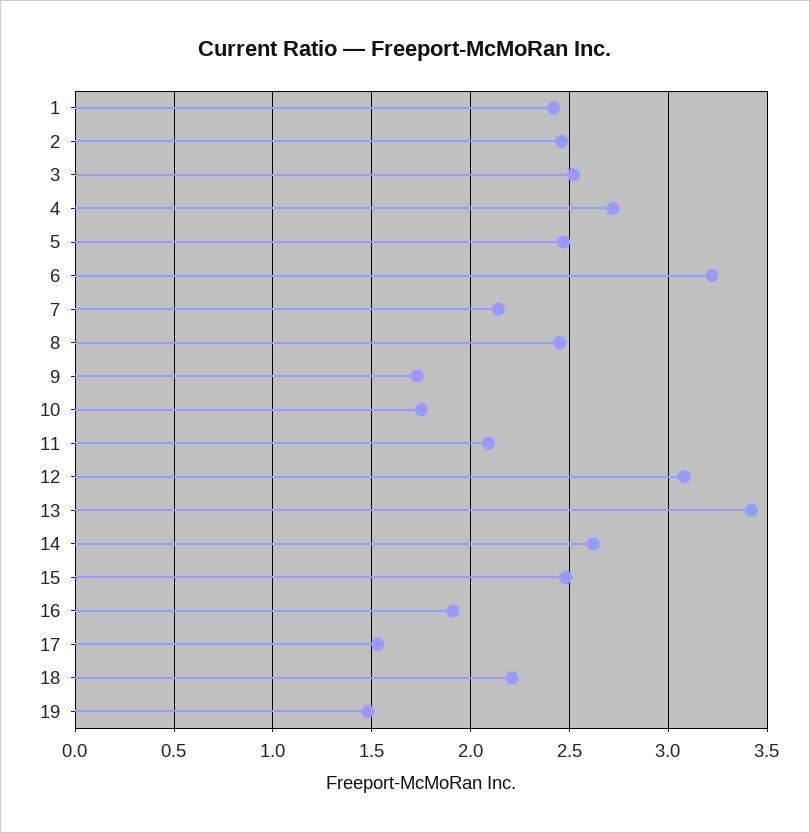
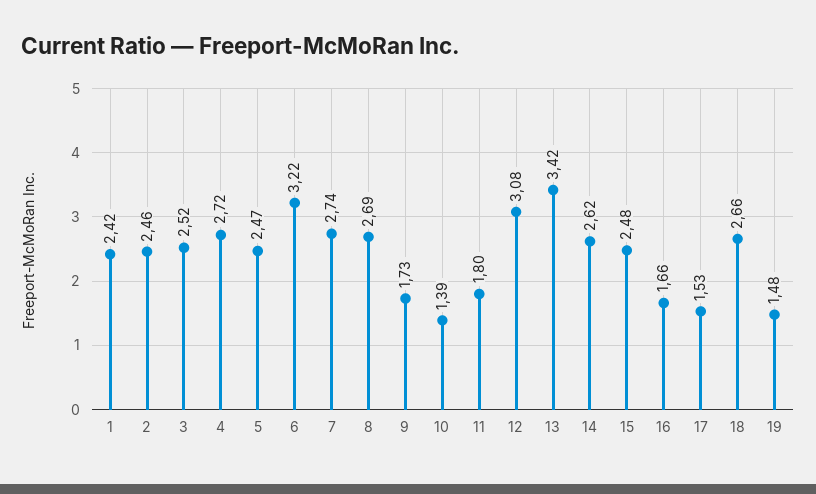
  {
    "1": 2.42,
    "2": 2.46,
    "3": 2.52,
    "4": 2.72,
    "5": 2.47,
    "6": 3.22,
-   "7": 2.15,
+   "7": 2.74,
-   "8": 2.45,
+   "8": 2.69,
    "9": 1.73,
-   "10": 1.75,
+   "10": 1.39,
-   "11": 2.1,
+   "11": 1.8,
    "12": 3.08,
    "13": 3.42,
    "14": 2.62,
    "15": 2.48,
-   "16": 1.9,
+   "16": 1.66,
    "17": 1.53,
-   "18": 2.2,
+   "18": 2.66,
    "19": 1.48
  }

